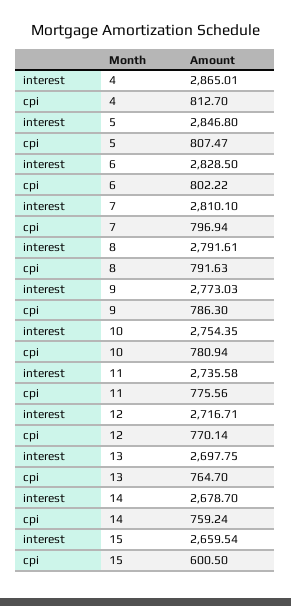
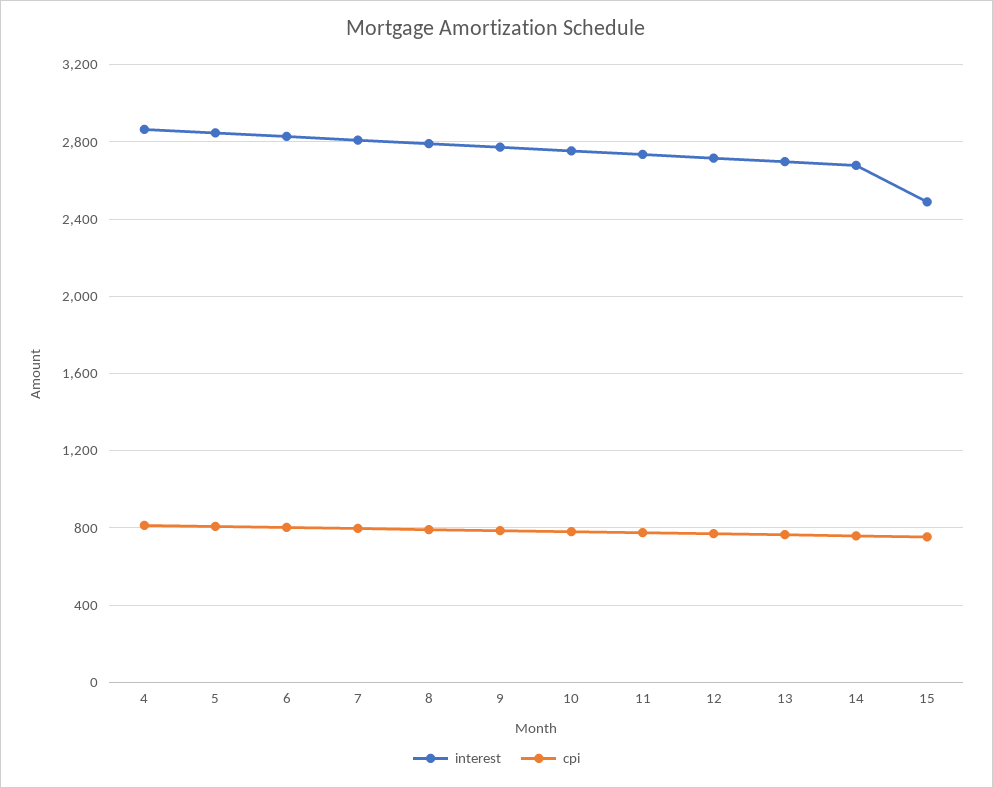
  {
    "interest": {
      "4": 2865.01,
      "5": 2846.8,
      "6": 2828.5,
      "7": 2810.1,
      "8": 2791.61,
      "9": 2773.03,
      "10": 2754.35,
      "11": 2735.58,
      "12": 2716.71,
      "13": 2697.75,
      "14": 2678.7,
-     "15": 2659.54
+     "15": 2500
    },
    "cpi": {
      "4": 812.7,
      "5": 807.47,
      "6": 802.22,
      "7": 796.94,
      "8": 791.63,
      "9": 786.3,
      "10": 780.94,
      "11": 775.56,
      "12": 770.14,
      "13": 764.7,
      "14": 759.24,
-     "15": 600.5
+     "15": 750
    }
  }

